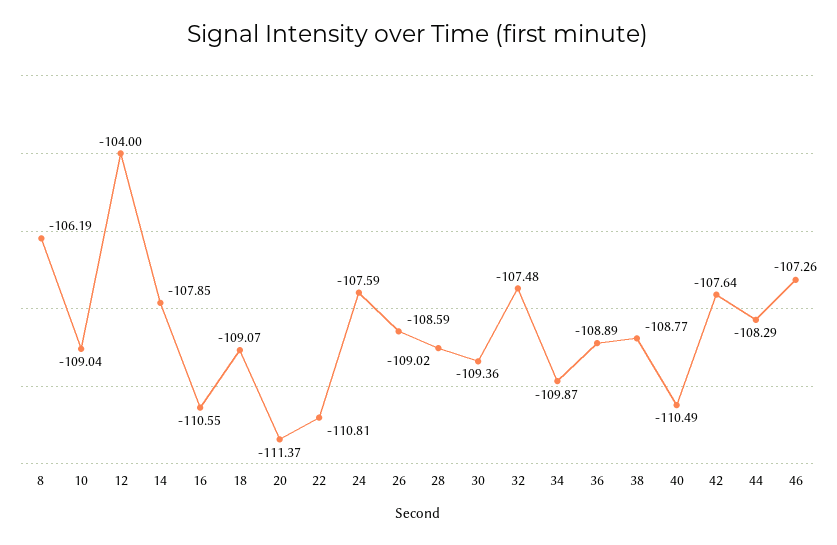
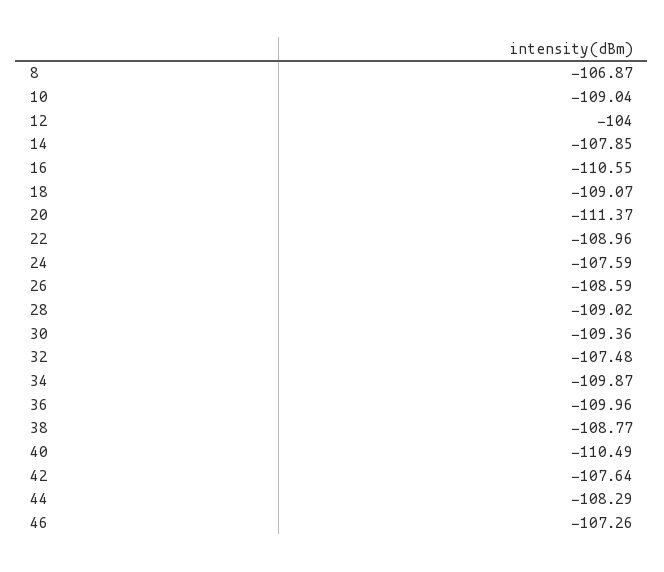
  {
-   "8": -106.19,
+   "8": -106.87,
    "10": -109.04,
    "12": -104,
    "14": -107.85,
    "16": -110.55,
    "18": -109.07,
    "20": -111.37,
-   "22": -110.81,
+   "22": -108.96,
    "24": -107.59,
    "26": -108.59,
    "28": -109.02,
    "30": -109.36,
    "32": -107.48,
    "34": -109.87,
-   "36": -108.89,
+   "36": -109.96,
    "38": -108.77,
    "40": -110.49,
    "42": -107.64,
    "44": -108.29,
    "46": -107.26
  }

